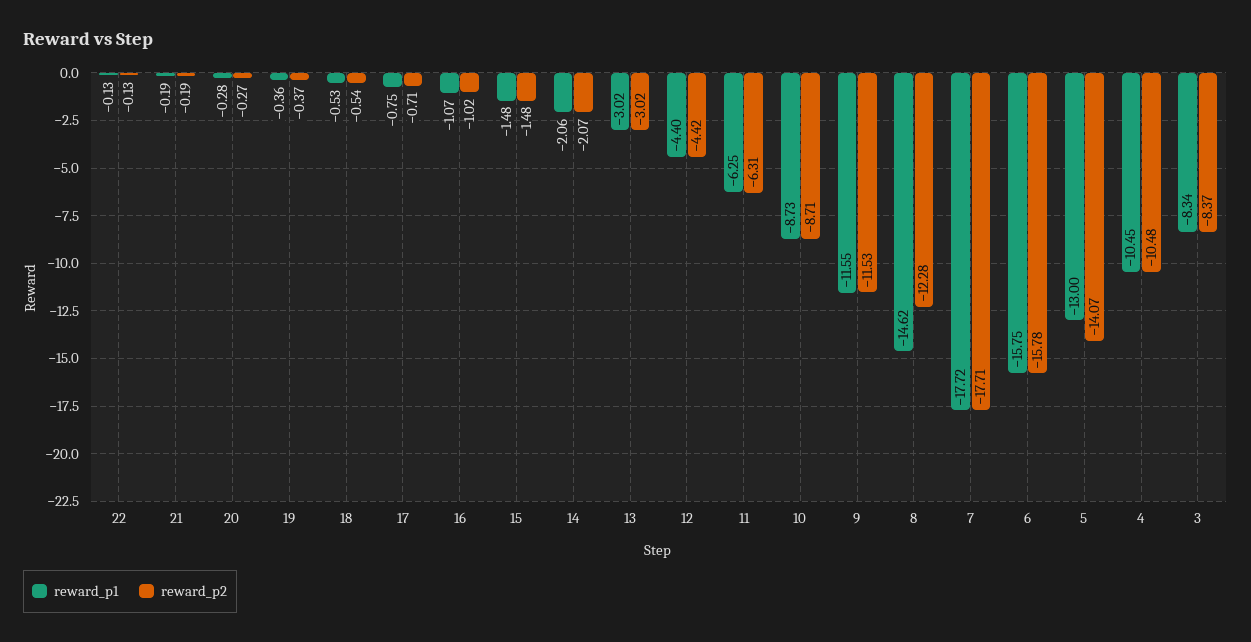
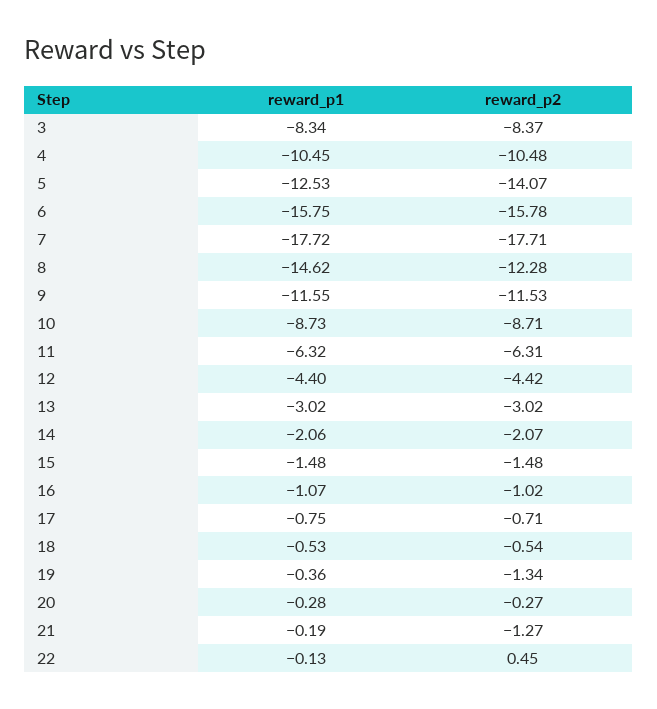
  {
    "reward_p1": {
      "22": -0.13,
      "21": -0.19,
      "20": -0.28,
      "19": -0.36,
      "18": -0.53,
      "17": -0.75,
      "16": -1.07,
      "15": -1.48,
      "14": -2.06,
      "13": -3.02,
      "12": -4.4,
-     "11": -6.25,
+     "11": -6.32,
      "10": -8.73,
      "9": -11.55,
      "8": -14.62,
      "7": -17.72,
      "6": -15.75,
-     "5": -13,
+     "5": -12.53,
      "4": -10.45,
      "3": -8.34
    },
    "reward_p2": {
-     "22": -0.13,
+     "22": 0.45,
-     "21": -0.19,
+     "21": -1.27,
      "20": -0.27,
-     "19": -0.37,
+     "19": -1.34,
      "18": -0.54,
      "17": -0.71,
      "16": -1.02,
      "15": -1.48,
      "14": -2.07,
      "13": -3.02,
      "12": -4.42,
      "11": -6.31,
      "10": -8.71,
      "9": -11.53,
      "8": -12.28,
      "7": -17.71,
      "6": -15.78,
      "5": -14.07,
      "4": -10.48,
      "3": -8.37
    }
  }

